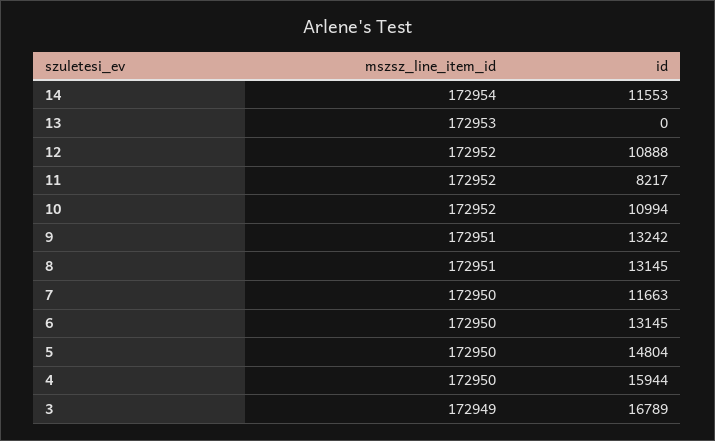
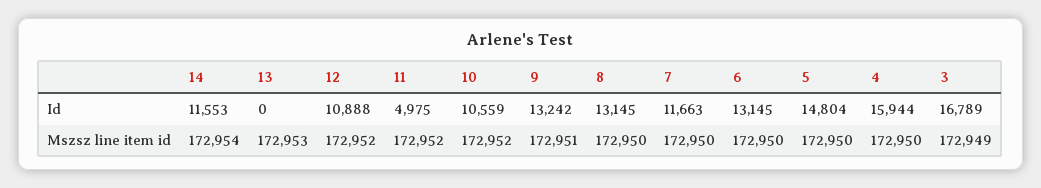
  {
    "mszsz_line_item_id": {
      "14": 172954,
      "13": 172953,
      "12": 172952,
      "11": 172952,
      "10": 172952,
      "9": 172951,
-     "8": 172951,
+     "8": 172950,
      "7": 172950,
      "6": 172950,
      "5": 172950,
      "4": 172950,
      "3": 172949
    },
    "id": {
      "14": 11553,
      "13": 0,
      "12": 10888,
-     "11": 8217,
+     "11": 4975,
-     "10": 10994,
+     "10": 10559,
      "9": 13242,
      "8": 13145,
      "7": 11663,
      "6": 13145,
      "5": 14804,
      "4": 15944,
      "3": 16789
    }
  }

